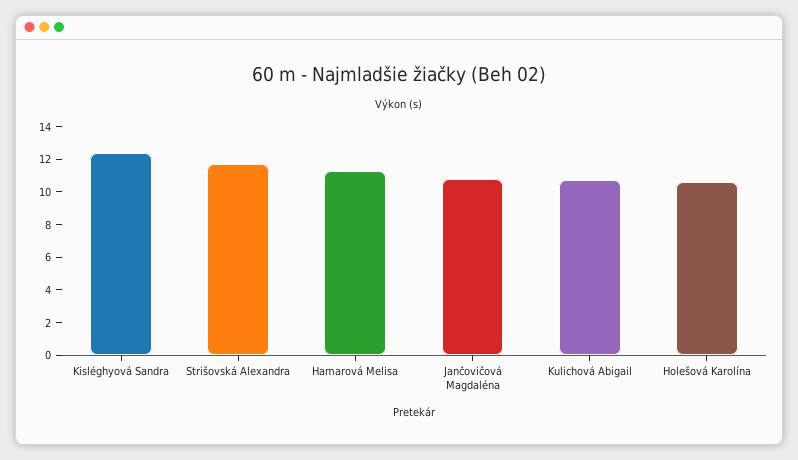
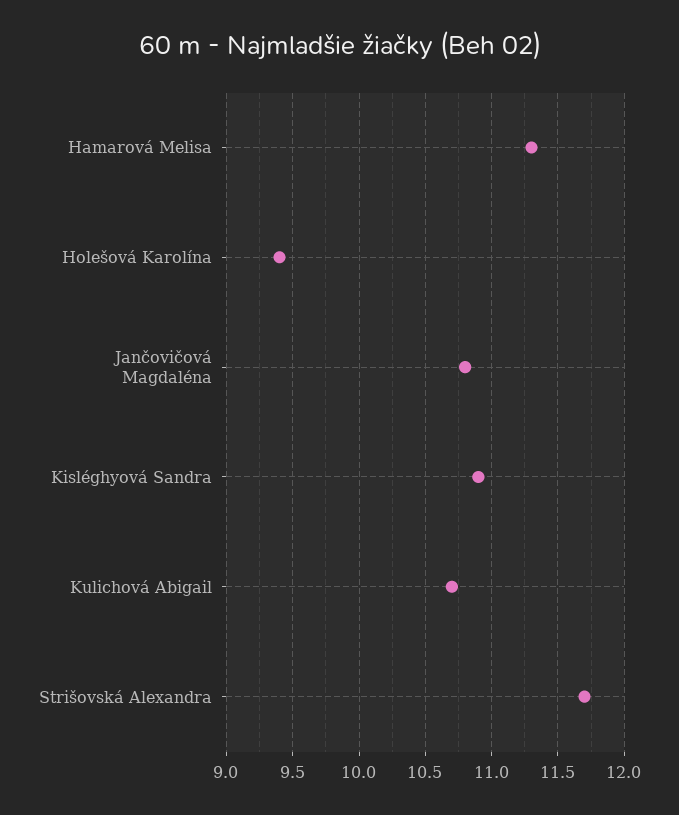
  {
-   "Kisléghyová Sandra": 12.5,
+   "Kisléghyová Sandra": 10.9,
    "Strišovská Alexandra": 11.7,
    "Hamarová Melisa": 11.3,
    "Jančovičová Magdaléna": 10.8,
    "Kulichová Abigail": 10.7,
-   "Holešová Karolína": 10.5
+   "Holešová Karolína": 9.4
  }

